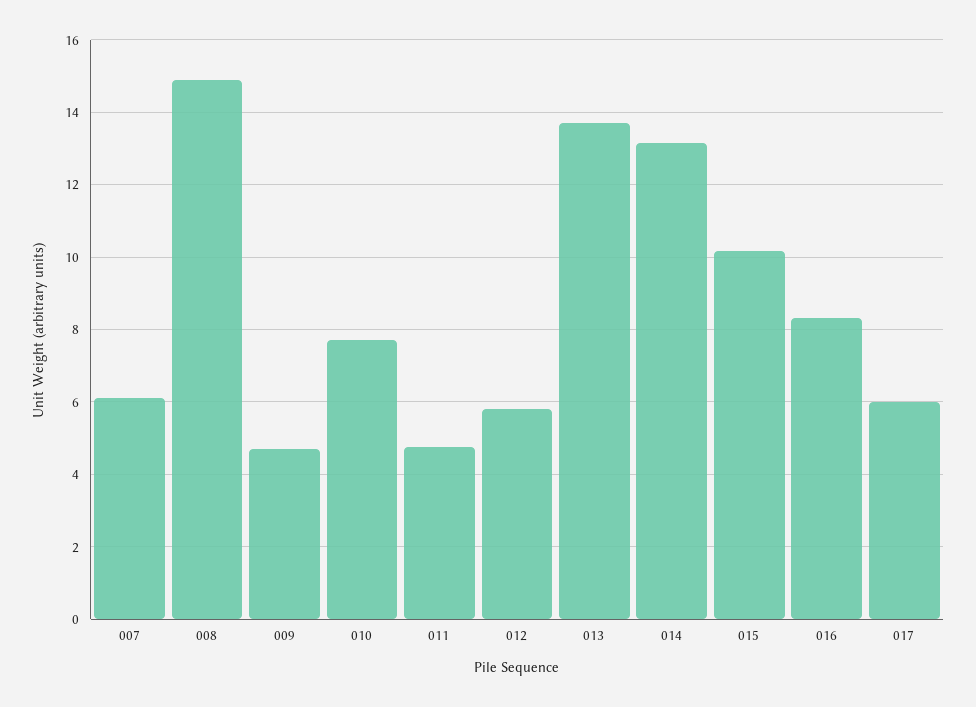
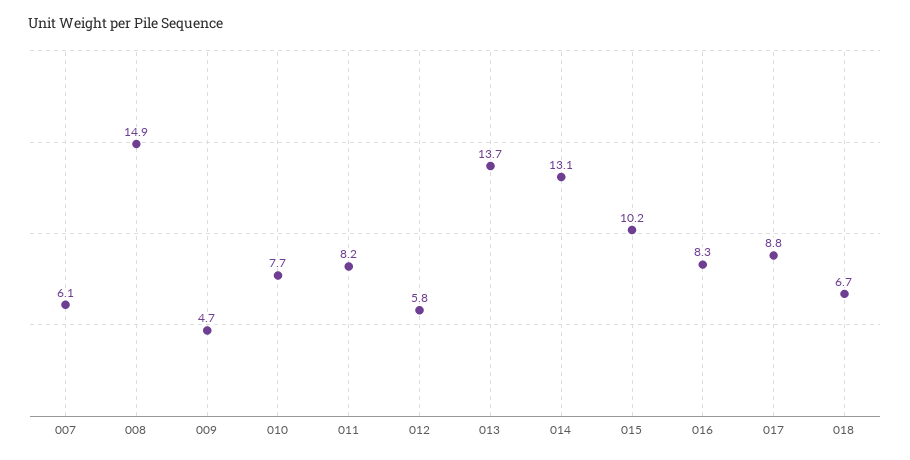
  {
    "007": 6.1,
    "008": 14.9,
    "009": 4.7,
    "010": 7.7,
-   "011": 4.8,
+   "011": 8.2,
    "012": 5.8,
    "013": 13.7,
    "014": 13.1,
    "015": 10.2,
    "016": 8.3,
-   "017": 6
+   "017": 8.8,
+   "018": 6.7
  }

